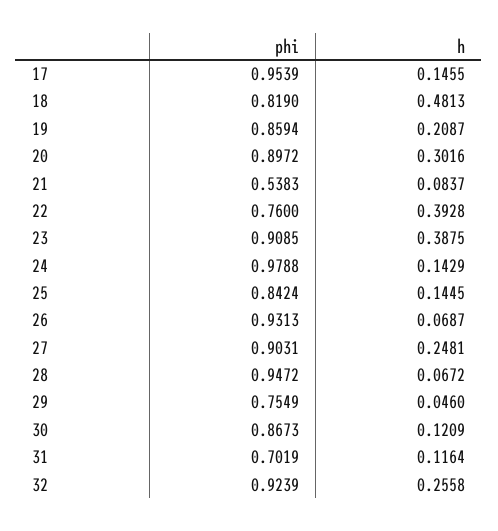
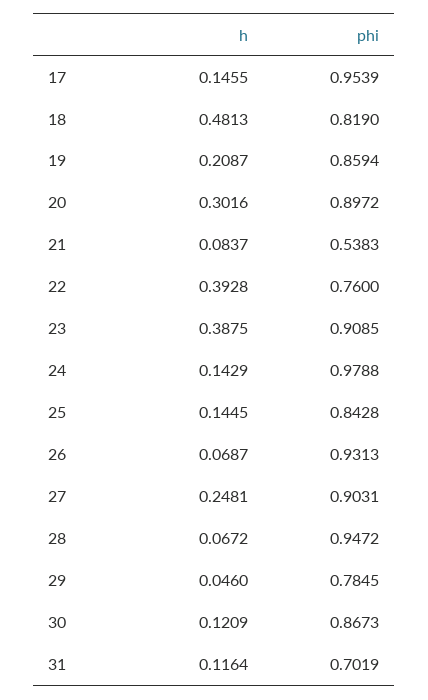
  {
    "phi": {
      "17": 0.9539,
      "18": 0.819,
      "19": 0.8594,
      "20": 0.8972,
      "21": 0.5383,
      "22": 0.76,
      "23": 0.9085,
      "24": 0.9788,
-     "25": 0.8424,
+     "25": 0.8428,
      "26": 0.9313,
      "27": 0.9031,
      "28": 0.9472,
-     "29": 0.7549,
+     "29": 0.7845,
      "30": 0.8673,
-     "31": 0.7019,
+     "31": 0.7019
-     "32": 0.9239
    },
    "h": {
      "17": 0.1455,
      "18": 0.4813,
      "19": 0.2087,
      "20": 0.3016,
      "21": 0.0837,
      "22": 0.3928,
      "23": 0.3875,
      "24": 0.1429,
      "25": 0.1445,
      "26": 0.0687,
      "27": 0.2481,
      "28": 0.0672,
      "29": 0.046,
      "30": 0.1209,
-     "31": 0.1164,
+     "31": 0.1164
-     "32": 0.2558
    }
  }

